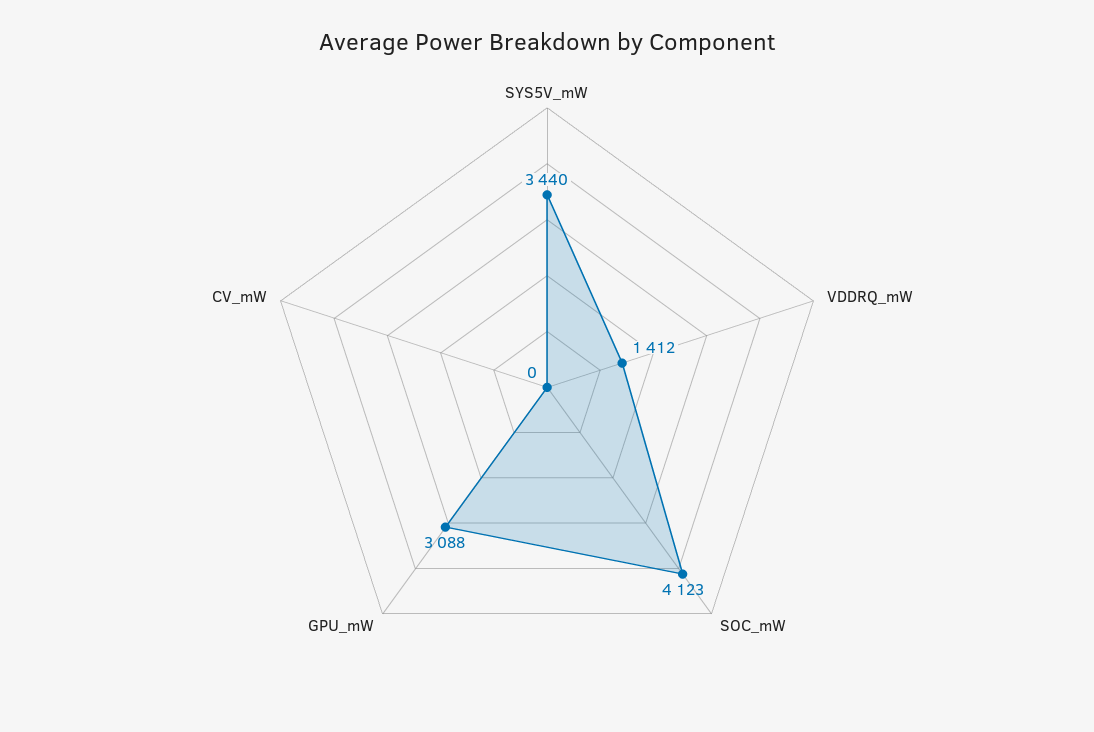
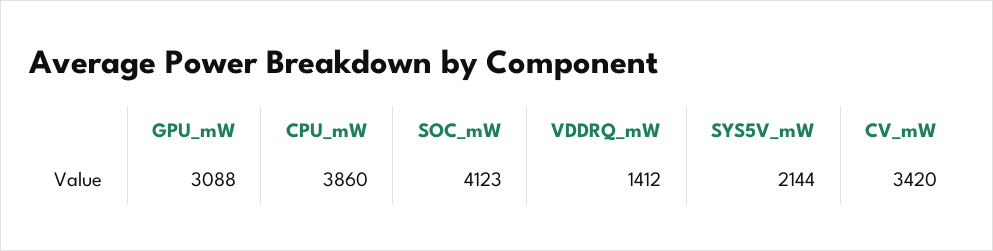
  {
-   "SYS5V_mW": 3440,
+   "SYS5V_mW": 2144,
    "VDDRQ_mW": 1412,
    "SOC_mW": 4123,
    "GPU_mW": 3088,
-   "CV_mW": 0
+   "CV_mW": 3420,
+   "CPU_mW": 3860
  }

